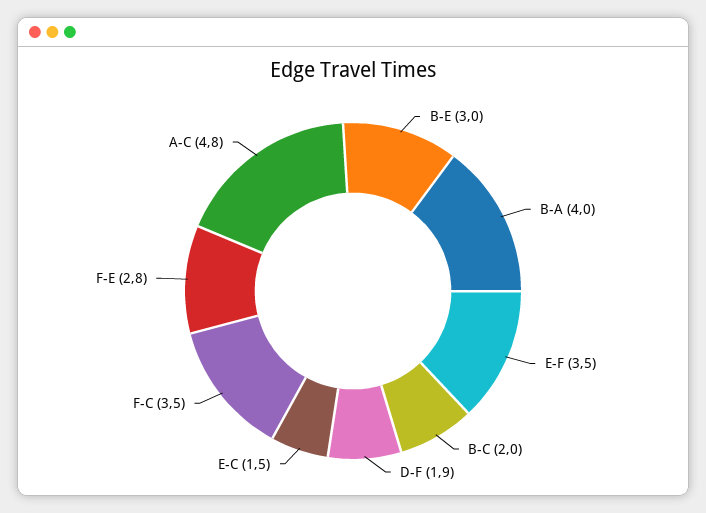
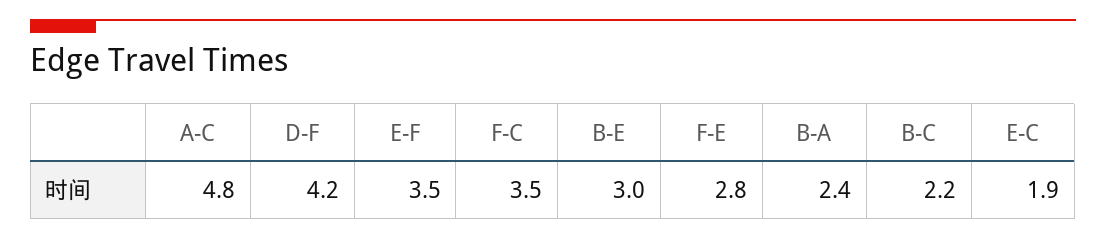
  {
    "B-E": 3,
-   "B-A": 4,
+   "B-A": 2.4,
    "E-F": 3.5,
-   "B-C": 2,
+   "B-C": 2.2,
-   "D-F": 1.9,
+   "D-F": 4.2,
-   "E-C": 1.5,
+   "E-C": 1.9,
    "F-C": 3.5,
    "F-E": 2.8,
    "A-C": 4.8
  }

